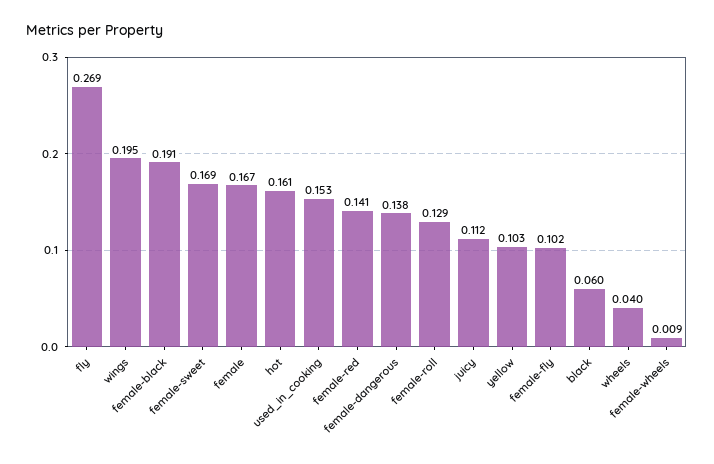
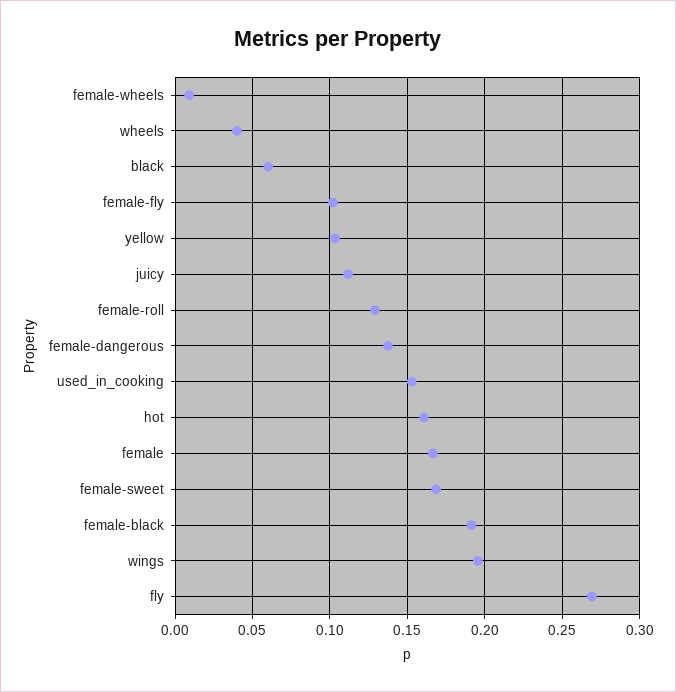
  {
    "fly": 0.269,
    "wings": 0.195,
    "female-black": 0.191,
    "female-sweet": 0.169,
    "female": 0.167,
    "hot": 0.161,
    "used_in_cooking": 0.153,
-   "female-red": 0.141,
    "female-dangerous": 0.138,
    "female-roll": 0.129,
    "juicy": 0.112,
    "yellow": 0.103,
    "female-fly": 0.102,
    "black": 0.06,
    "wheels": 0.04,
    "female-wheels": 0.009
  }

